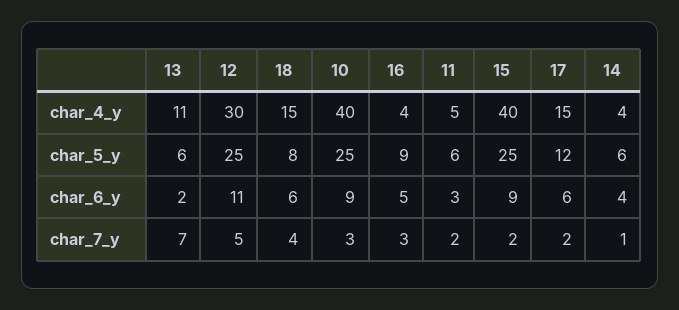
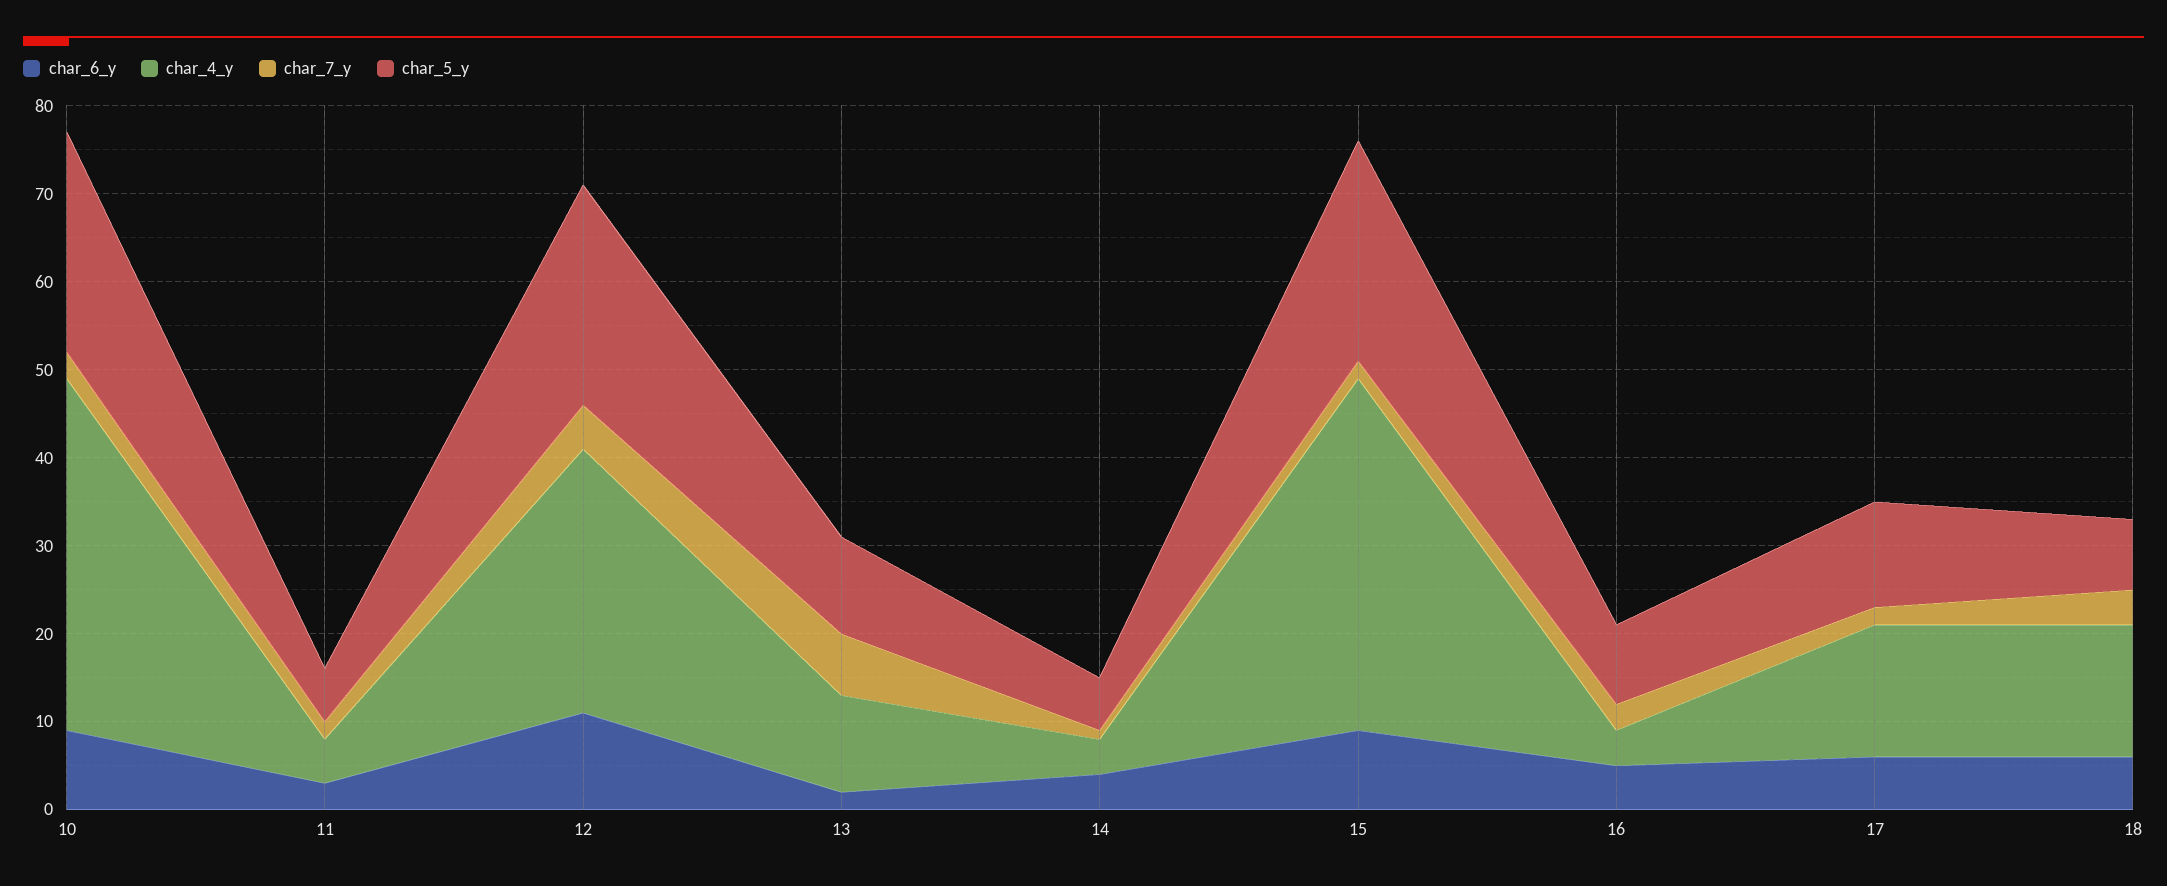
  {
    "char_4_y": {
      "13": 11,
      "12": 30,
      "18": 15,
      "10": 40,
      "16": 4,
      "11": 5,
      "15": 40,
      "17": 15,
      "14": 4
    },
    "char_5_y": {
-     "13": 6,
+     "13": 11,
      "12": 25,
      "18": 8,
      "10": 25,
      "16": 9,
      "11": 6,
      "15": 25,
      "17": 12,
      "14": 6
    },
    "char_6_y": {
      "13": 2,
      "12": 11,
      "18": 6,
      "10": 9,
      "16": 5,
      "11": 3,
      "15": 9,
      "17": 6,
      "14": 4
    },
    "char_7_y": {
      "13": 7,
      "12": 5,
      "18": 4,
      "10": 3,
      "16": 3,
      "11": 2,
      "15": 2,
      "17": 2,
      "14": 1
    }
  }

